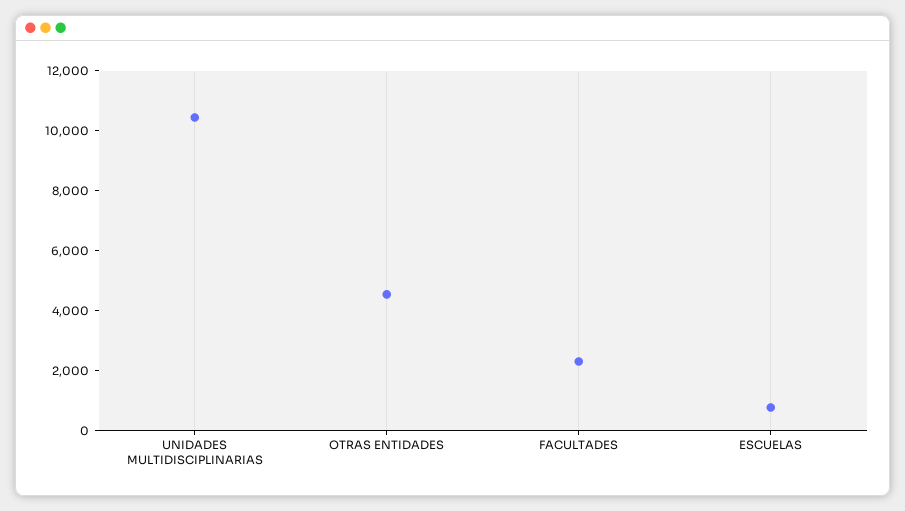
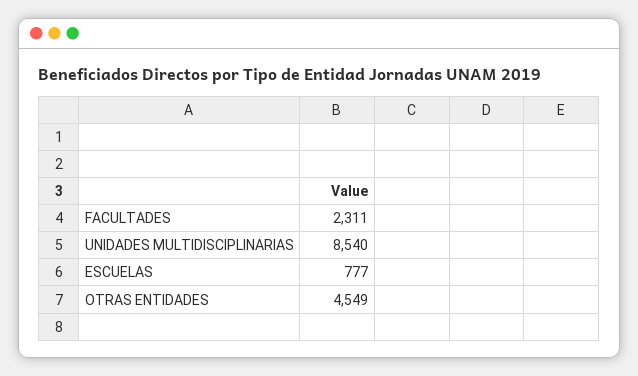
  {
-   "UNIDADES MULTIDISCIPLINARIAS": 10500,
+   "UNIDADES MULTIDISCIPLINARIAS": 8540,
    "OTRAS ENTIDADES": 4549,
    "FACULTADES": 2311,
    "ESCUELAS": 777
  }

